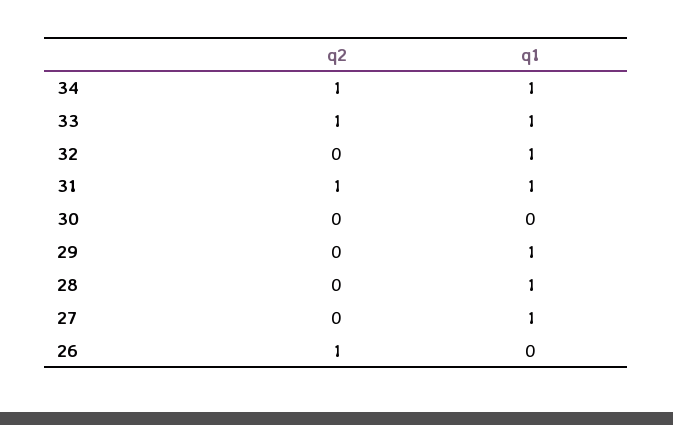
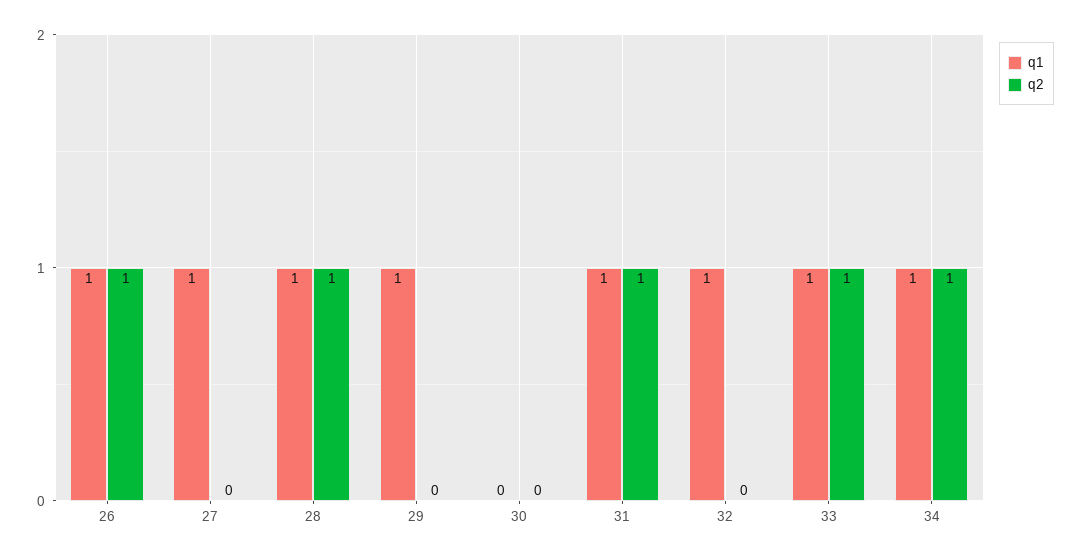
  {
    "q2": {
      "34": 1,
      "33": 1,
      "32": 0,
      "31": 1,
      "30": 0,
      "29": 0,
-     "28": 0,
+     "28": 1,
      "27": 0,
      "26": 1
    },
    "q1": {
      "34": 1,
      "33": 1,
      "32": 1,
      "31": 1,
      "30": 0,
      "29": 1,
      "28": 1,
      "27": 1,
-     "26": 0
+     "26": 1
    }
  }

